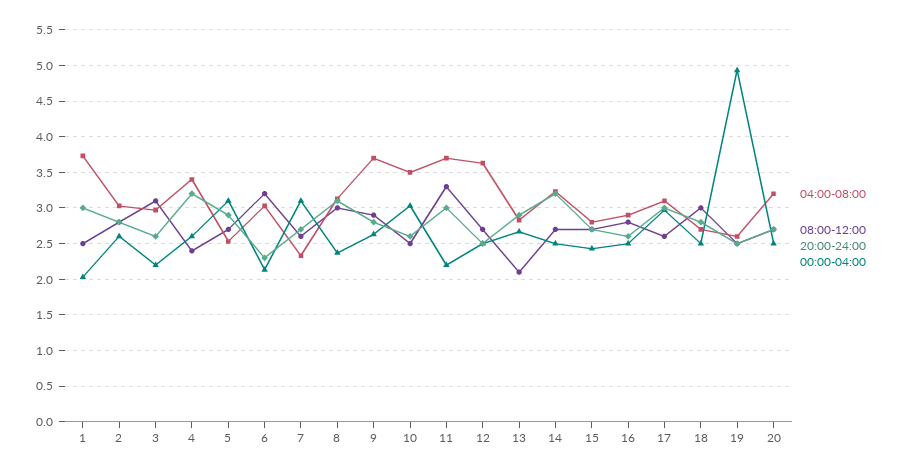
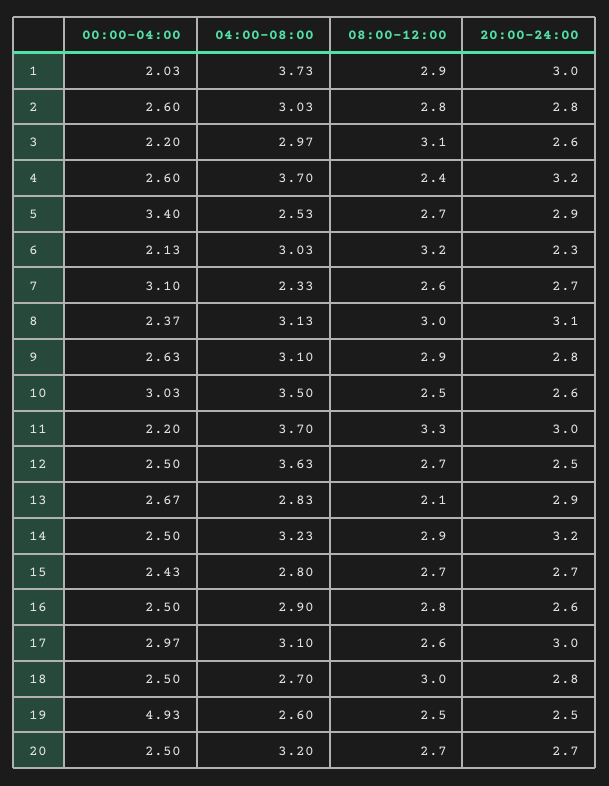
  {
    "04:00-08:00": {
      "1": 3.73,
      "2": 3.03,
      "3": 2.97,
-     "4": 3.4,
+     "4": 3.7,
      "5": 2.53,
      "6": 3.03,
      "7": 2.33,
      "8": 3.13,
-     "9": 3.7,
+     "9": 3.1,
      "10": 3.5,
      "11": 3.7,
      "12": 3.63,
      "13": 2.83,
      "14": 3.23,
      "15": 2.8,
      "16": 2.9,
      "17": 3.1,
      "18": 2.7,
      "19": 2.6,
      "20": 3.2
    },
    "08:00-12:00": {
-     "1": 2.5,
+     "1": 2.9,
      "2": 2.8,
      "3": 3.1,
      "4": 2.4,
      "5": 2.7,
      "6": 3.2,
      "7": 2.6,
      "8": 3,
      "9": 2.9,
      "10": 2.5,
      "11": 3.3,
      "12": 2.7,
      "13": 2.1,
-     "14": 2.7,
+     "14": 2.9,
      "15": 2.7,
      "16": 2.8,
      "17": 2.6,
      "18": 3,
      "19": 2.5,
      "20": 2.7
    },
    "20:00-24:00": {
      "1": 3,
      "2": 2.8,
      "3": 2.6,
      "4": 3.2,
      "5": 2.9,
      "6": 2.3,
      "7": 2.7,
      "8": 3.1,
      "9": 2.8,
      "10": 2.6,
      "11": 3,
      "12": 2.5,
      "13": 2.9,
      "14": 3.2,
      "15": 2.7,
      "16": 2.6,
      "17": 3,
      "18": 2.8,
      "19": 2.5,
      "20": 2.7
    },
    "00:00-04:00": {
      "1": 2.03,
      "2": 2.6,
      "3": 2.2,
      "4": 2.6,
-     "5": 3.1,
+     "5": 3.4,
      "6": 2.13,
      "7": 3.1,
      "8": 2.37,
      "9": 2.63,
      "10": 3.03,
      "11": 2.2,
      "12": 2.5,
      "13": 2.67,
      "14": 2.5,
      "15": 2.43,
      "16": 2.5,
      "17": 2.97,
      "18": 2.5,
      "19": 4.93,
      "20": 2.5
    }
  }

